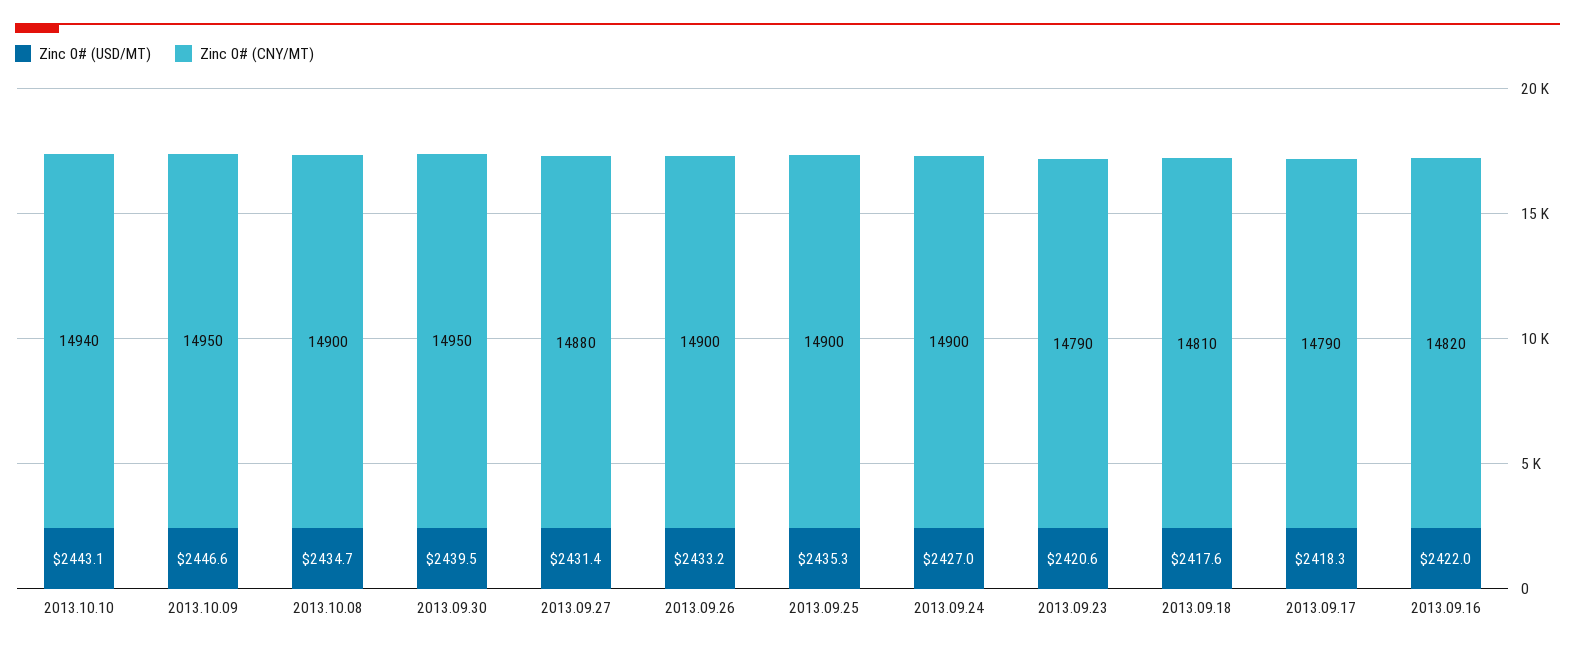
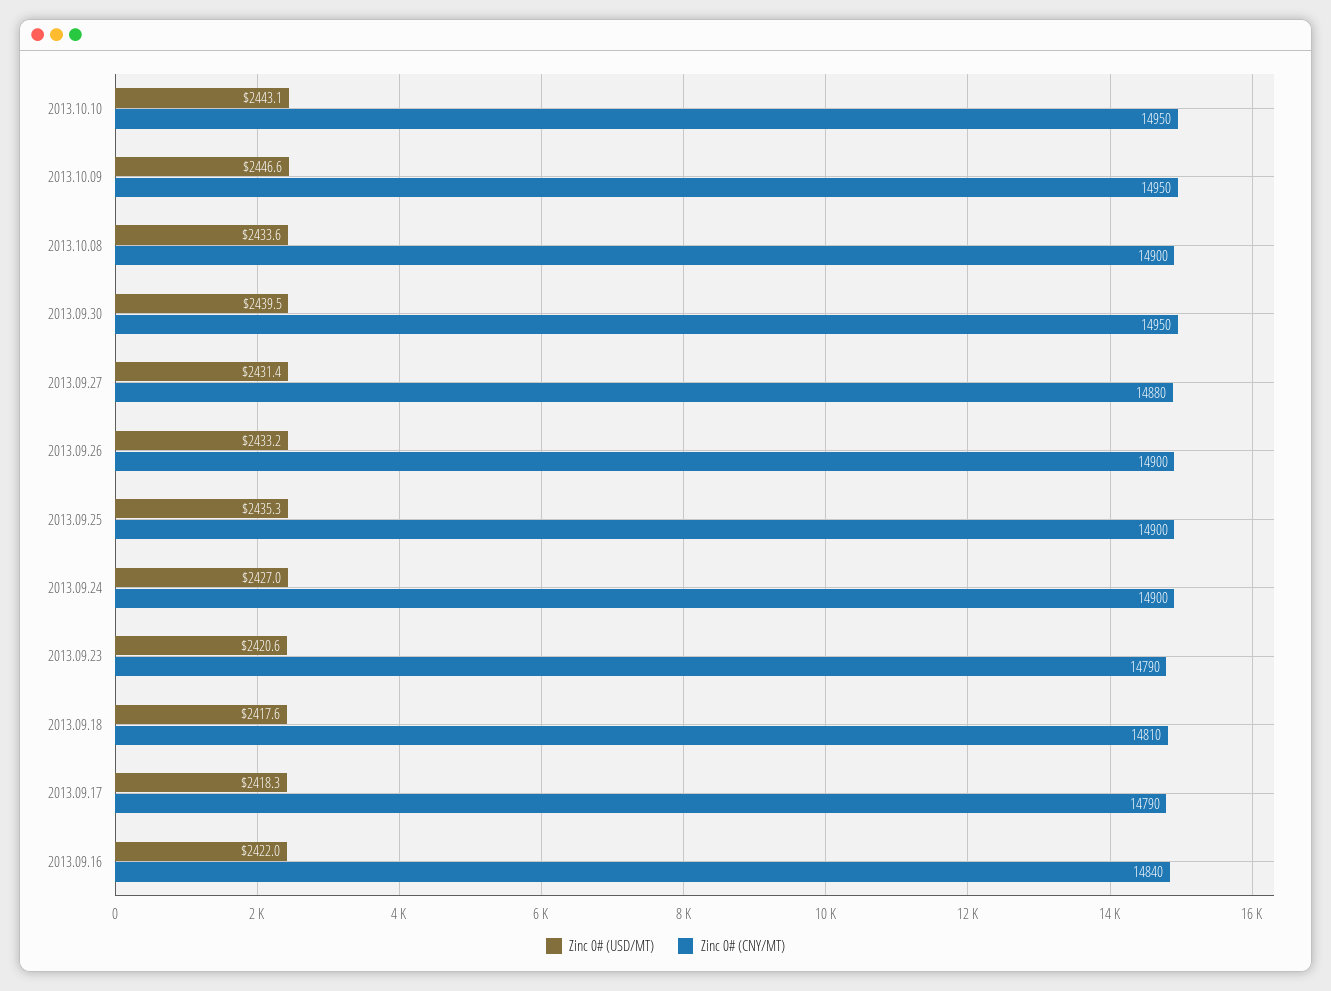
  {
    "Zinc 0# (USD/MT)": {
      "2013.10.10": 2443.1,
      "2013.10.09": 2446.6,
-     "2013.10.08": 2434.7,
+     "2013.10.08": 2433.6,
      "2013.09.30": 2439.5,
      "2013.09.27": 2431.4,
      "2013.09.26": 2433.2,
      "2013.09.25": 2435.3,
      "2013.09.24": 2427,
      "2013.09.23": 2420.6,
      "2013.09.18": 2417.6,
      "2013.09.17": 2418.3,
      "2013.09.16": 2422
    },
    "Zinc 0# (CNY/MT)": {
-     "2013.10.10": 14940,
+     "2013.10.10": 14950,
      "2013.10.09": 14950,
      "2013.10.08": 14900,
      "2013.09.30": 14950,
      "2013.09.27": 14880,
      "2013.09.26": 14900,
      "2013.09.25": 14900,
      "2013.09.24": 14900,
      "2013.09.23": 14790,
      "2013.09.18": 14810,
      "2013.09.17": 14790,
-     "2013.09.16": 14820
+     "2013.09.16": 14840
    }
  }

